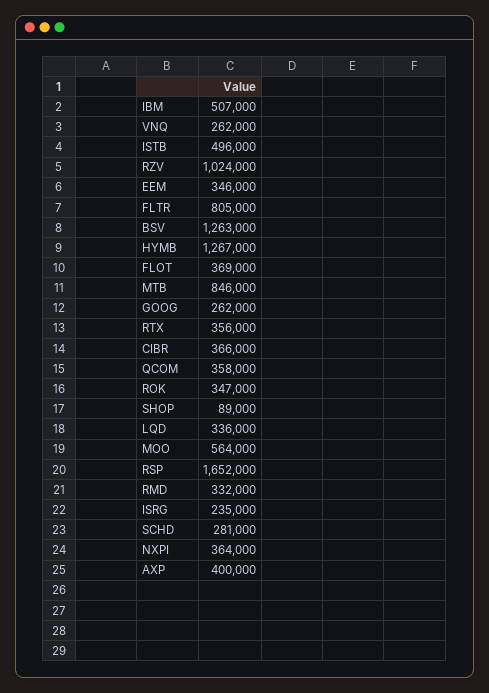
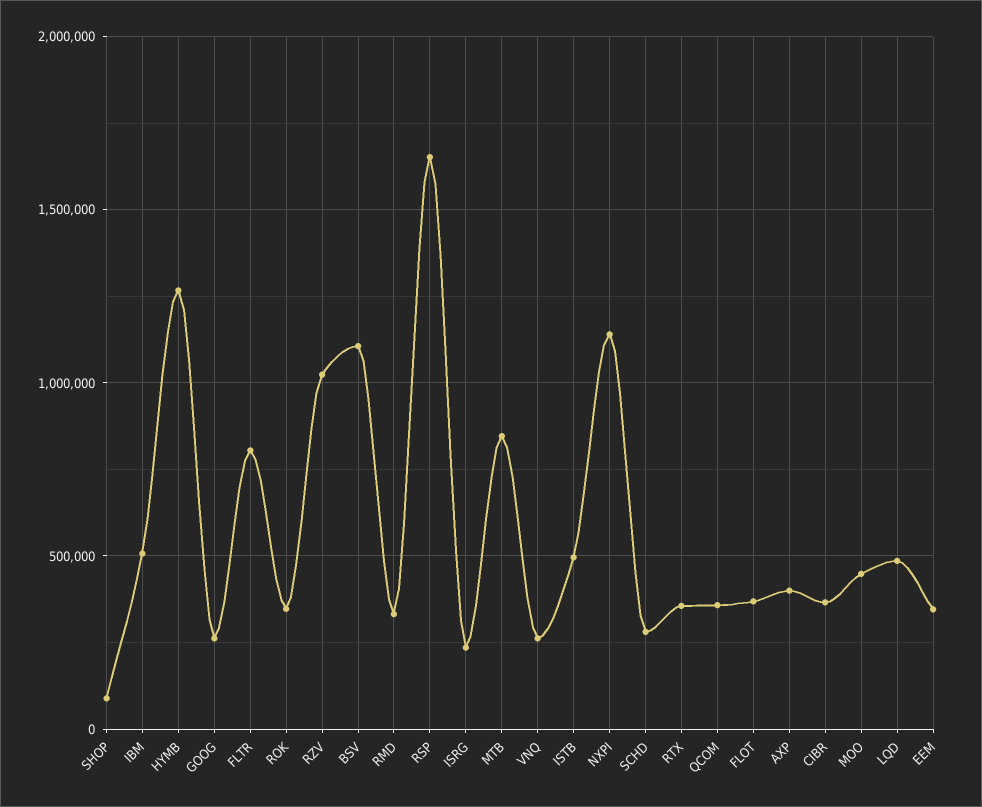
  {
    "IBM": 507000,
    "VNQ": 262000,
    "ISTB": 496000,
    "RZV": 1024000,
    "EEM": 346000,
    "FLTR": 805000,
-   "BSV": 1263000,
+   "BSV": 1100000,
    "HYMB": 1267000,
    "FLOT": 369000,
    "MTB": 846000,
    "GOOG": 262000,
    "RTX": 356000,
    "CIBR": 366000,
    "QCOM": 358000,
    "ROK": 347000,
    "SHOP": 89000,
-   "LQD": 336000,
+   "LQD": 500000,
-   "MOO": 564000,
+   "MOO": 450000,
    "RSP": 1652000,
    "RMD": 332000,
    "ISRG": 235000,
    "SCHD": 281000,
-   "NXPI": 364000,
+   "NXPI": 1150000,
    "AXP": 400000
  }

